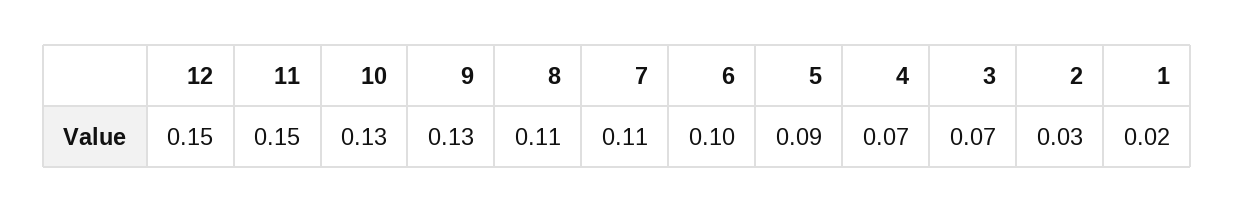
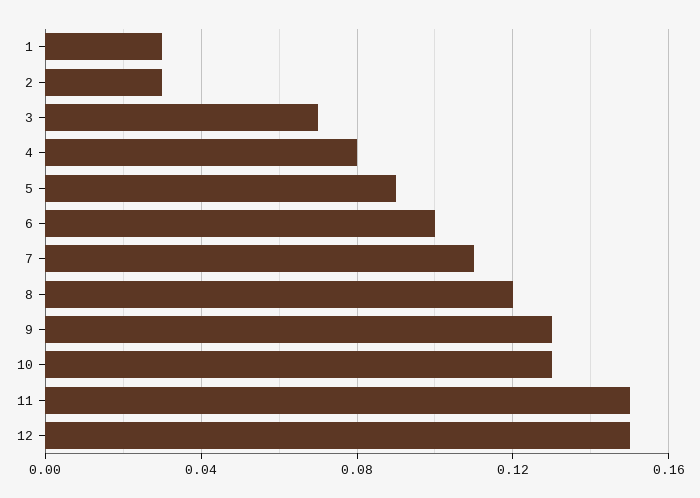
  {
    "12": 0.15,
    "11": 0.15,
    "10": 0.13,
    "9": 0.13,
-   "8": 0.11,
+   "8": 0.12,
    "7": 0.11,
    "6": 0.1,
    "5": 0.09,
-   "4": 0.07,
+   "4": 0.08,
    "3": 0.07,
    "2": 0.03,
-   "1": 0.02
+   "1": 0.03
  }

